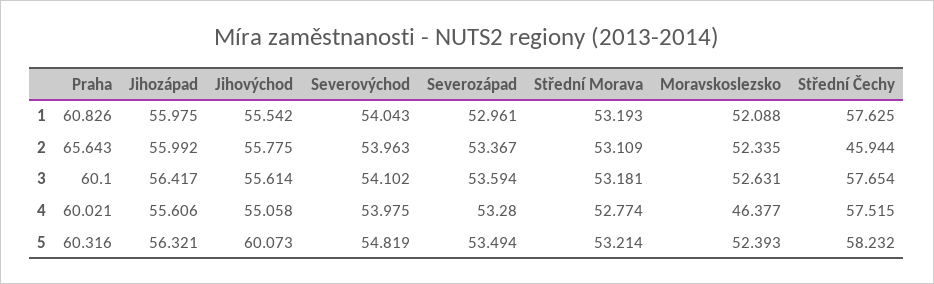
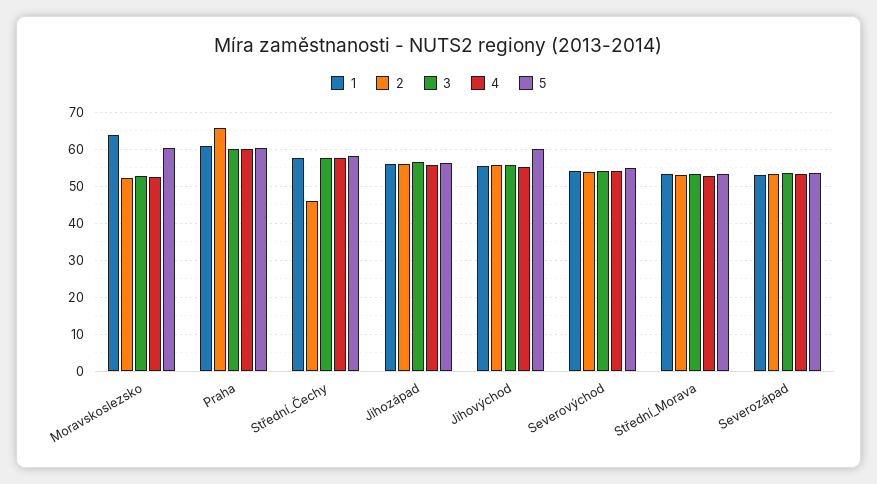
  {
    "1": {
      "Praha": 60.826,
      "Jihozápad": 55.975,
      "Jihovýchod": 55.542,
      "Severovýchod": 54.043,
      "Severozápad": 52.961,
      "Střední Morava": 53.193,
-     "Moravskoslezsko": 52.088,
+     "Moravskoslezsko": 64,
      "Střední Čechy": 57.625
    },
    "2": {
      "Praha": 65.643,
      "Jihozápad": 55.992,
      "Jihovýchod": 55.775,
      "Severovýchod": 53.963,
      "Severozápad": 53.367,
      "Střední Morava": 53.109,
      "Moravskoslezsko": 52.335,
      "Střední Čechy": 45.944
    },
    "3": {
      "Praha": 60.1,
      "Jihozápad": 56.417,
      "Jihovýchod": 55.614,
      "Severovýchod": 54.102,
      "Severozápad": 53.594,
      "Střední Morava": 53.181,
      "Moravskoslezsko": 52.631,
      "Střední Čechy": 57.654
    },
    "4": {
      "Praha": 60.021,
      "Jihozápad": 55.606,
      "Jihovýchod": 55.058,
      "Severovýchod": 53.975,
      "Severozápad": 53.28,
      "Střední Morava": 52.774,
-     "Moravskoslezsko": 46.377,
+     "Moravskoslezsko": 52,
      "Střední Čechy": 57.515
    },
    "5": {
      "Praha": 60.316,
      "Jihozápad": 56.321,
      "Jihovýchod": 60.073,
      "Severovýchod": 54.819,
      "Severozápad": 53.494,
      "Střední Morava": 53.214,
-     "Moravskoslezsko": 52.393,
+     "Moravskoslezsko": 60,
      "Střední Čechy": 58.232
    }
  }

